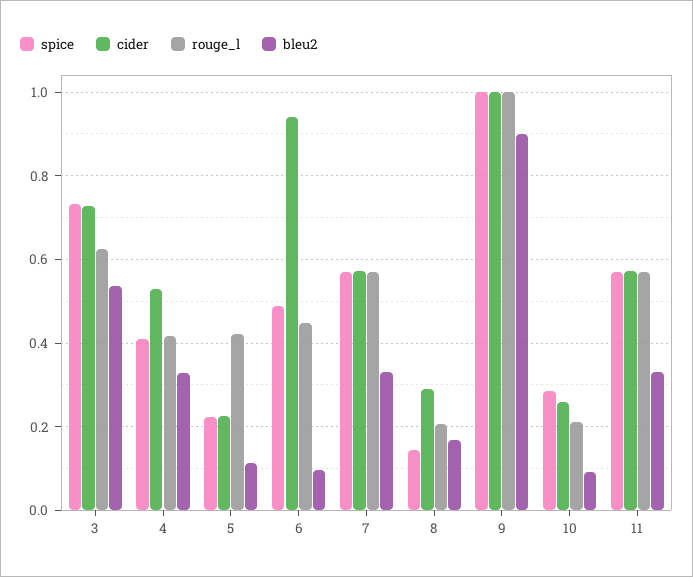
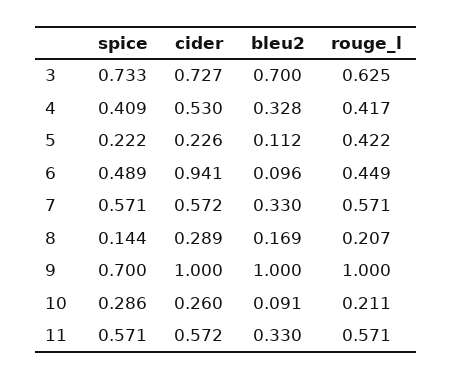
  {
    "spice": {
      "3": 0.733,
      "4": 0.409,
      "5": 0.222,
      "6": 0.489,
      "7": 0.571,
      "8": 0.144,
-     "9": 1,
+     "9": 0.7,
      "10": 0.286,
      "11": 0.571
    },
    "cider": {
      "3": 0.727,
      "4": 0.53,
      "5": 0.226,
      "6": 0.941,
      "7": 0.572,
      "8": 0.289,
      "9": 1,
      "10": 0.26,
      "11": 0.572
    },
    "rouge_l": {
      "3": 0.625,
      "4": 0.417,
      "5": 0.422,
      "6": 0.449,
      "7": 0.571,
      "8": 0.207,
      "9": 1,
      "10": 0.211,
      "11": 0.571
    },
    "bleu2": {
-     "3": 0.54,
+     "3": 0.7,
      "4": 0.328,
      "5": 0.112,
      "6": 0.096,
      "7": 0.33,
      "8": 0.169,
-     "9": 0.9,
+     "9": 1,
      "10": 0.091,
      "11": 0.33
    }
  }

